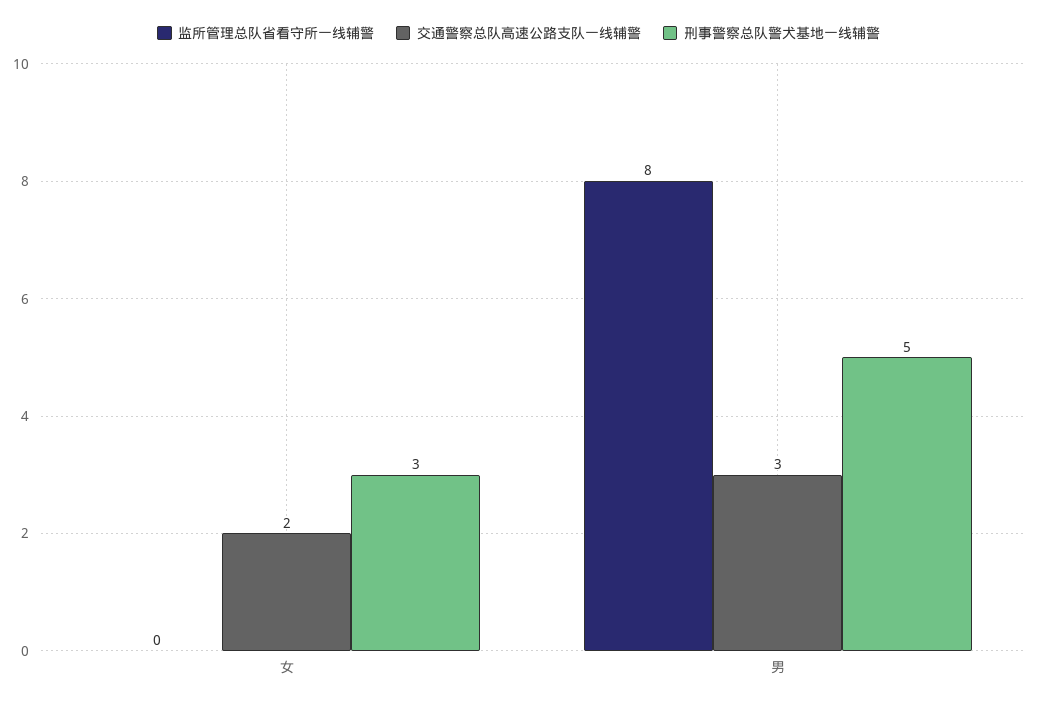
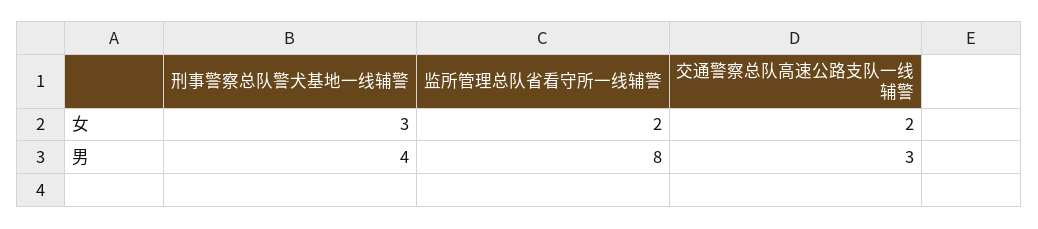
  {
    "监所管理总队省看守所一线辅警": {
-     "女": 0,
+     "女": 2,
      "男": 8
    },
    "交通警察总队高速公路支队一线辅警": {
      "女": 2,
      "男": 3
    },
    "刑事警察总队警犬基地一线辅警": {
      "女": 3,
-     "男": 5
+     "男": 4
    }
  }

